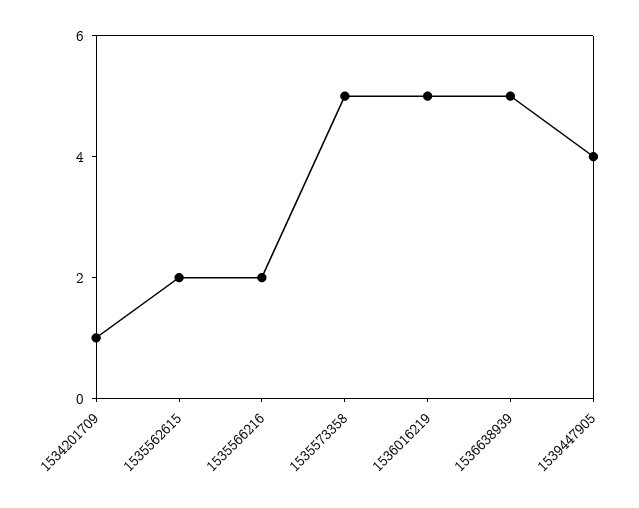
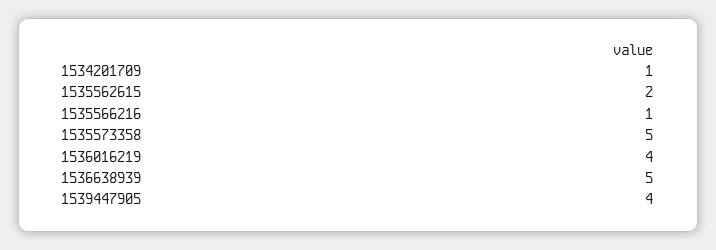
  {
    "1534201709": 1,
    "1535562615": 2,
-   "1535566216": 2,
+   "1535566216": 1,
    "1535573358": 5,
-   "1536016219": 5,
+   "1536016219": 4,
    "1536638939": 5,
    "1539447905": 4
  }

